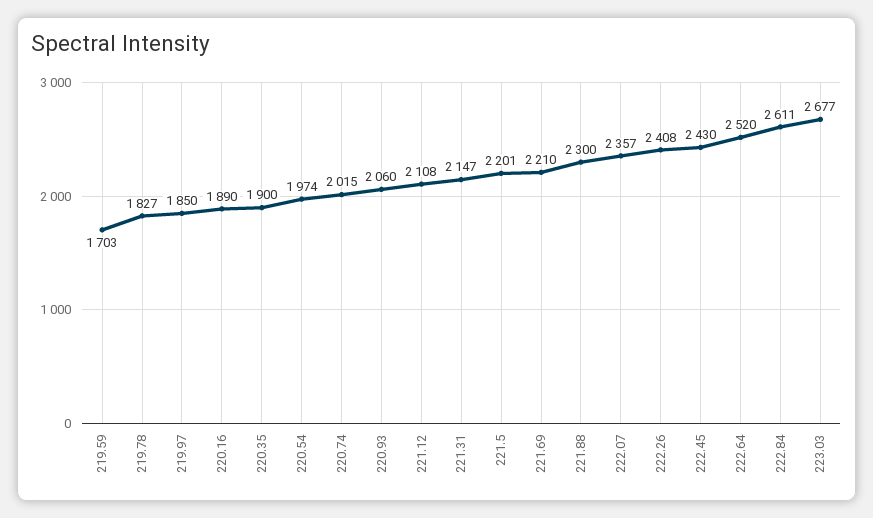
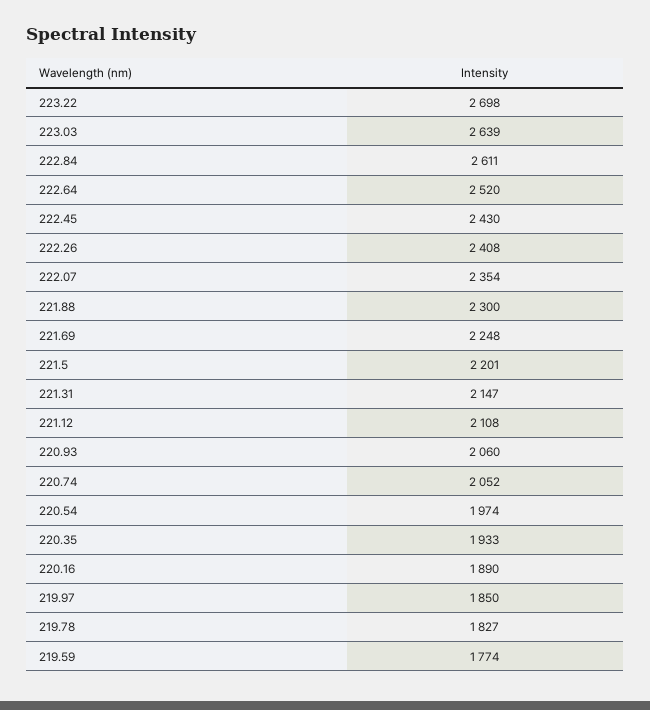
  {
-   "219.59": 1703,
+   "219.59": 1774,
    "219.78": 1827,
    "219.97": 1850,
    "220.16": 1890,
-   "220.35": 1900,
+   "220.35": 1933,
    "220.54": 1974,
-   "220.74": 2015,
+   "220.74": 2052,
    "220.93": 2060,
    "221.12": 2108,
    "221.31": 2147,
    "221.5": 2201,
-   "221.69": 2210,
+   "221.69": 2248,
    "221.88": 2300,
-   "222.07": 2357,
+   "222.07": 2354,
    "222.26": 2408,
    "222.45": 2430,
    "222.64": 2520,
    "222.84": 2611,
-   "223.03": 2677
+   "223.03": 2639,
+   "223.22": 2698
  }

